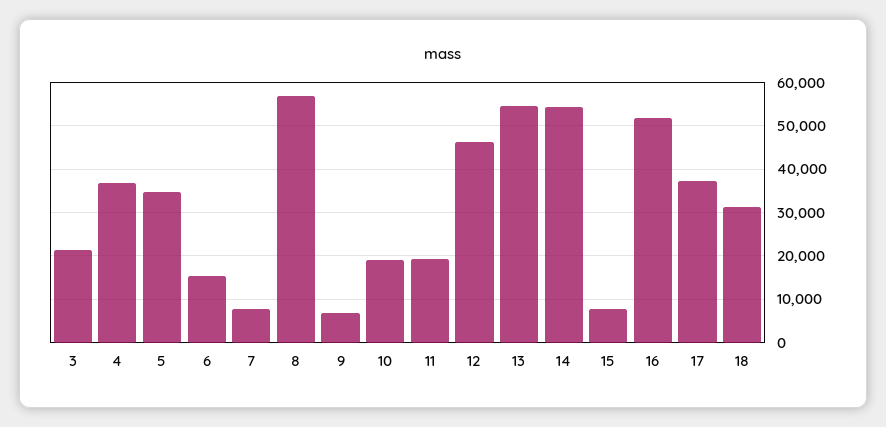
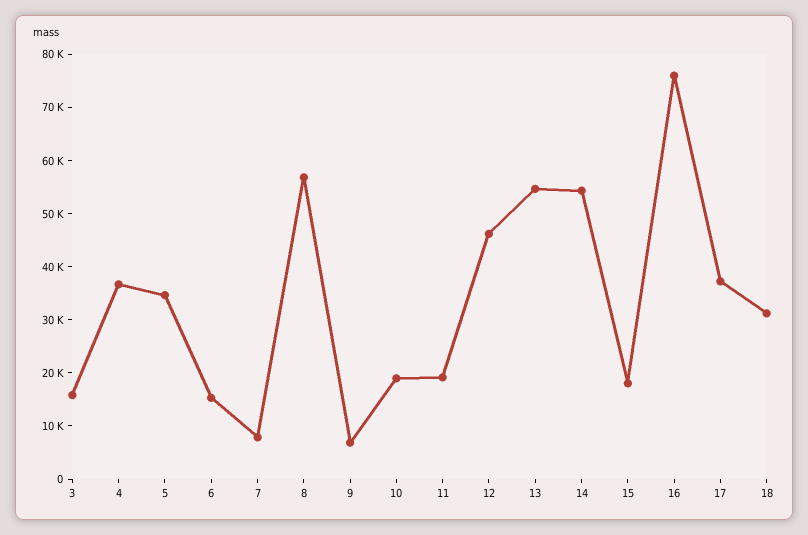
  {
-   "3": 22000,
+   "3": 16000,
    "4": 36000,
    "5": 34000,
    "6": 16000,
    "7": 8000,
    "8": 56000,
    "9": 6000,
    "10": 18000,
    "11": 20000,
    "12": 46000,
    "13": 54000,
    "14": 54000,
-   "15": 8000,
+   "15": 18000,
-   "16": 52000,
+   "16": 76000,
    "17": 38000,
    "18": 32000
  }

